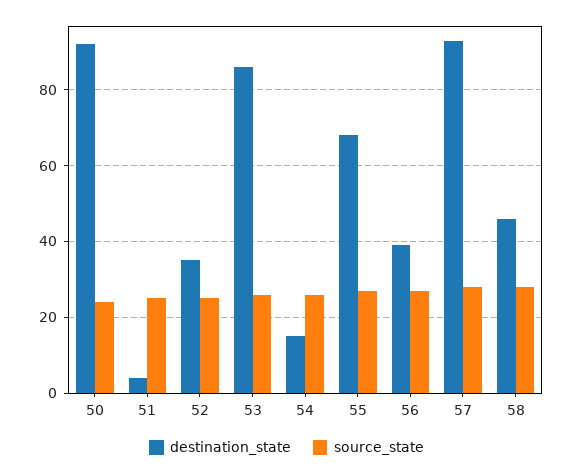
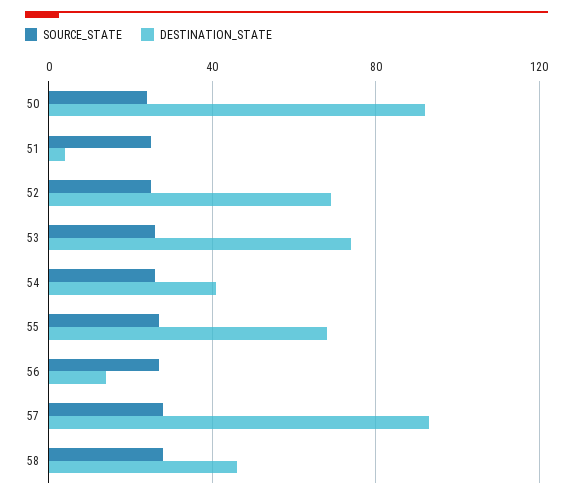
  {
    "destination_state": {
      "50": 90,
      "51": 5,
-     "52": 35,
+     "52": 70,
-     "53": 85,
+     "53": 75,
-     "54": 15,
+     "54": 40,
      "55": 70,
-     "56": 40,
+     "56": 15,
      "57": 95,
      "58": 45
    },
    "source_state": {
      "50": 25,
      "51": 25,
      "52": 25,
      "53": 25,
      "54": 25,
      "55": 25,
      "56": 25,
      "57": 30,
      "58": 30
    }
  }

